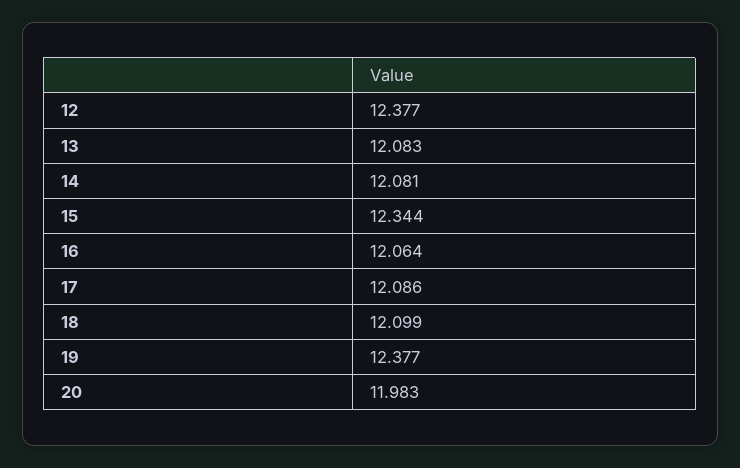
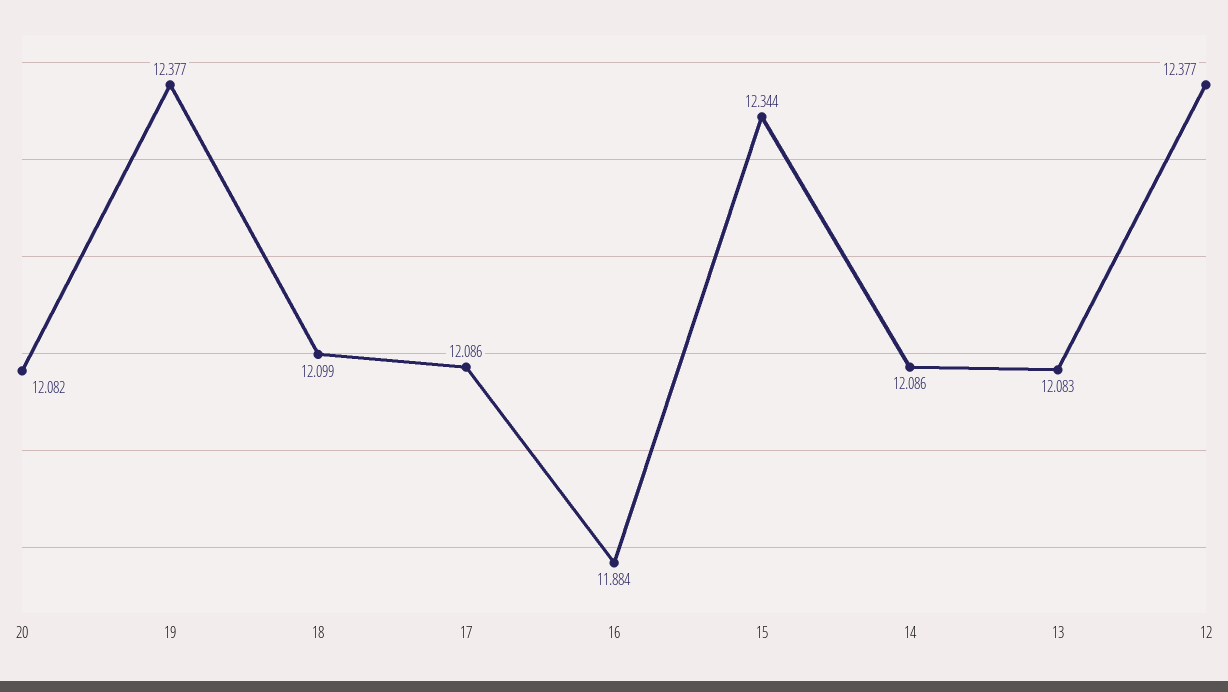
  {
    "12": 12.377,
    "13": 12.083,
-   "14": 12.081,
+   "14": 12.086,
    "15": 12.344,
-   "16": 12.064,
+   "16": 11.884,
    "17": 12.086,
    "18": 12.099,
    "19": 12.377,
-   "20": 11.983
+   "20": 12.082
  }

